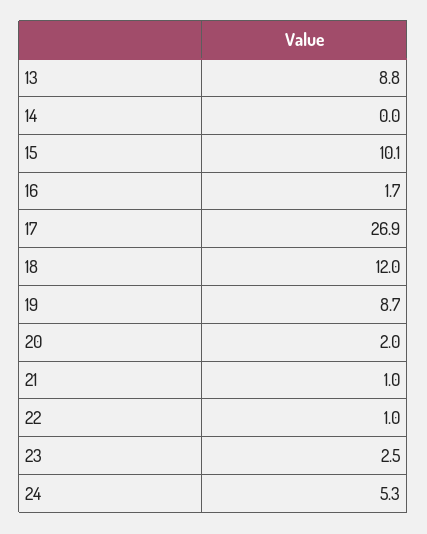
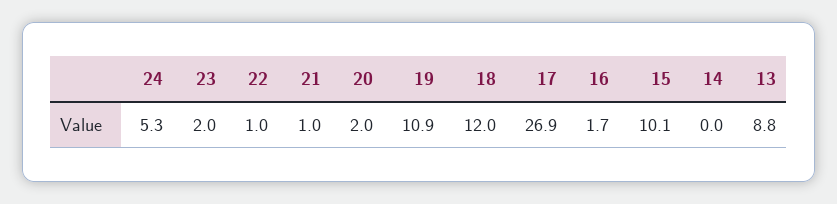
  {
    "13": 8.8,
    "14": 0,
    "15": 10.1,
    "16": 1.7,
    "17": 26.9,
    "18": 12,
-   "19": 8.7,
+   "19": 10.9,
    "20": 2,
    "21": 1,
    "22": 1,
-   "23": 2.5,
+   "23": 2,
    "24": 5.3
  }

